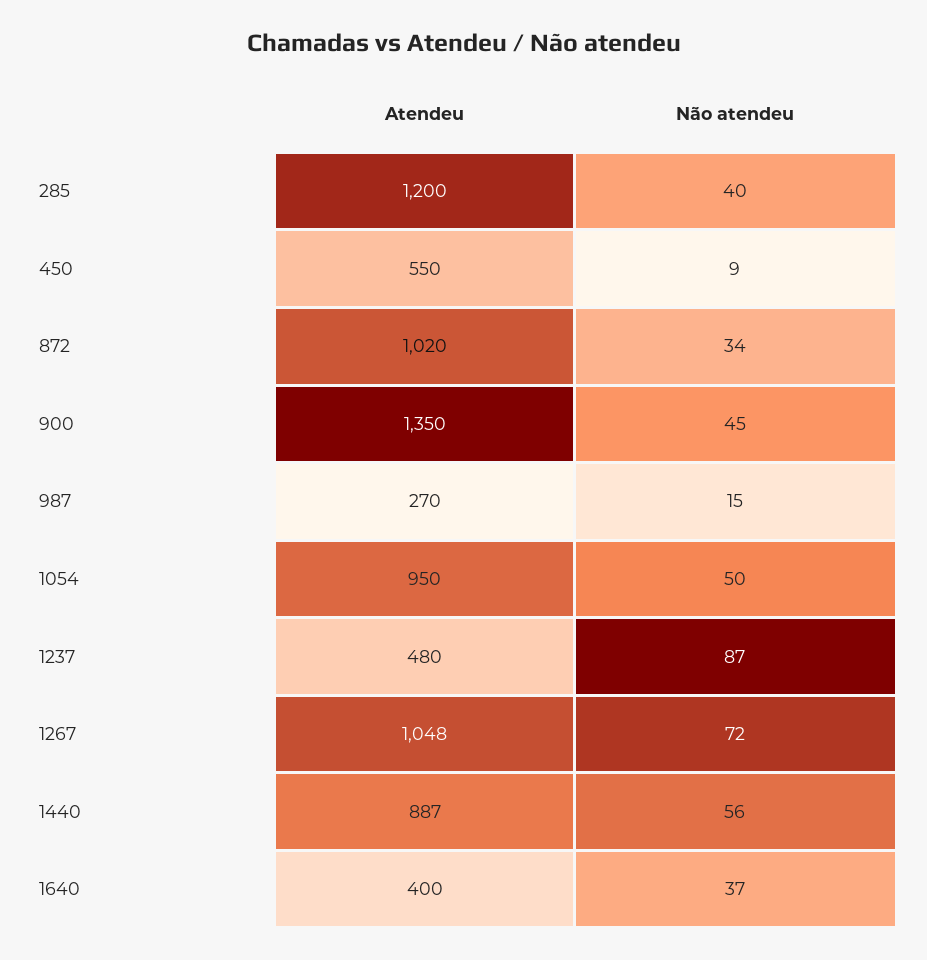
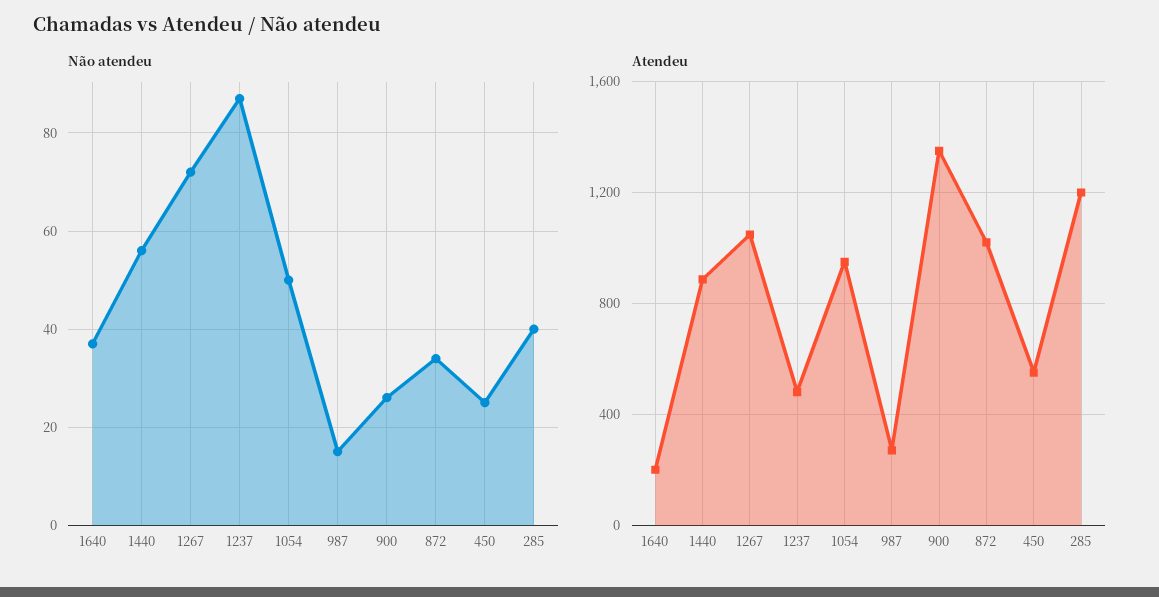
  {
    "Atendeu": {
      "285": 1200,
      "450": 550,
      "872": 1020,
      "900": 1350,
      "987": 270,
      "1054": 950,
      "1237": 480,
      "1267": 1048,
      "1440": 887,
-     "1640": 400
+     "1640": 200
    },
    "Não atendeu": {
      "285": 40,
-     "450": 9,
+     "450": 25,
      "872": 34,
-     "900": 45,
+     "900": 25,
      "987": 15,
      "1054": 50,
      "1237": 87,
      "1267": 72,
      "1440": 56,
      "1640": 37
    }
  }

